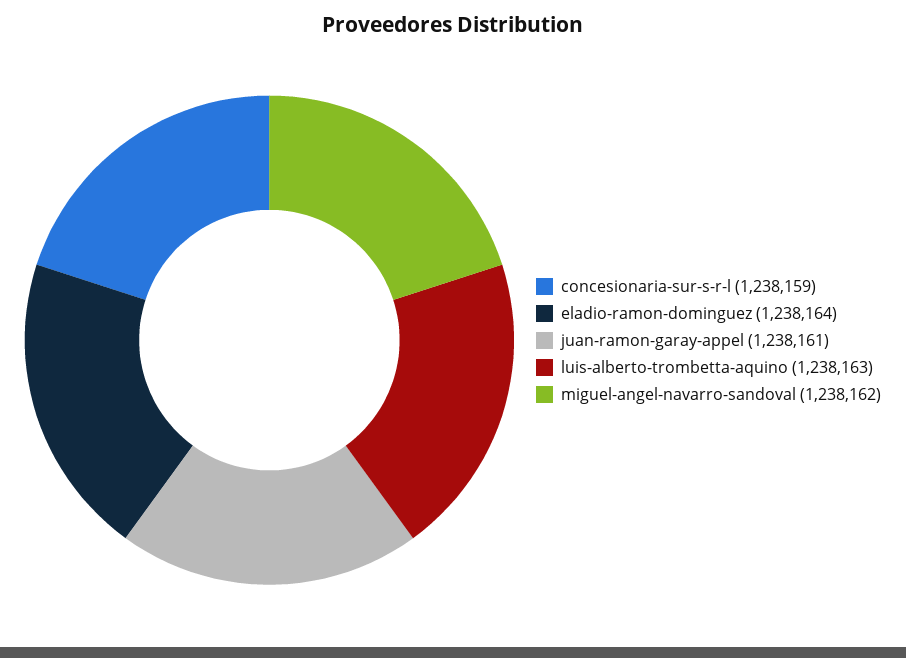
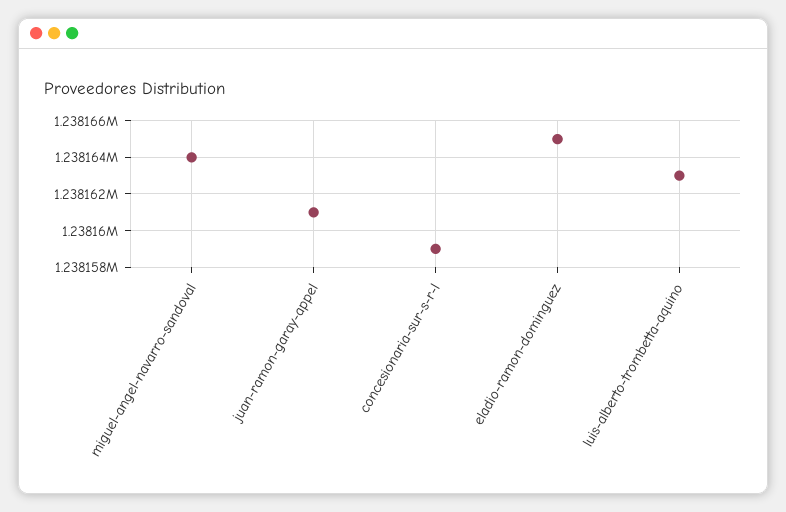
  {
    "concesionaria-sur-s-r-l": 1238159,
-   "eladio-ramon-dominguez": 1238164,
+   "eladio-ramon-dominguez": 1238165,
    "juan-ramon-garay-appel": 1238161,
    "luis-alberto-trombetta-aquino": 1238163,
-   "miguel-angel-navarro-sandoval": 1238162
+   "miguel-angel-navarro-sandoval": 1238164
  }

